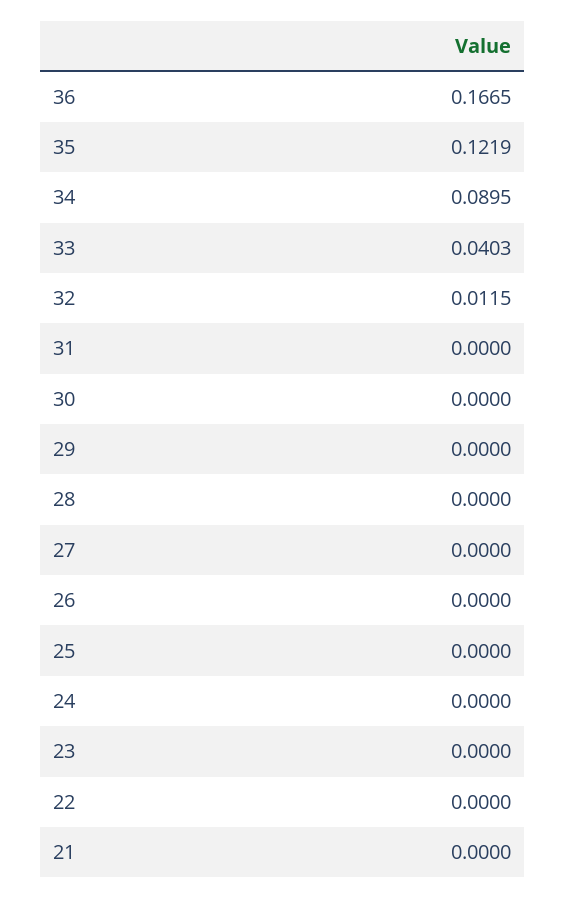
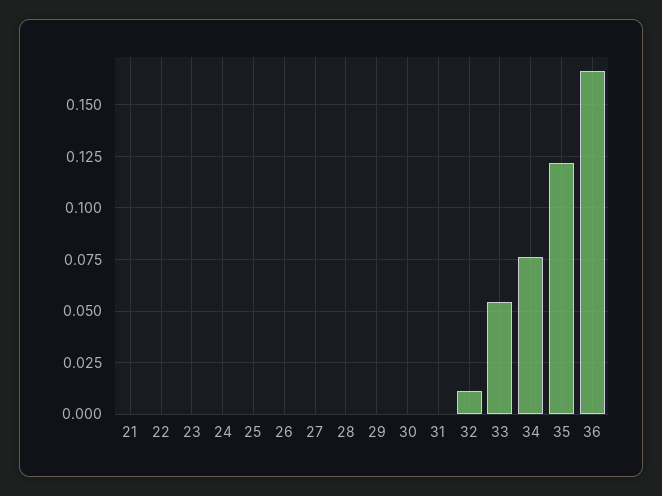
  {
    "36": 0.1665,
    "35": 0.1219,
-   "34": 0.0895,
+   "34": 0.075,
-   "33": 0.0403,
+   "33": 0.055,
    "32": 0.0115,
    "31": 0,
    "30": 0,
    "29": 0,
    "28": 0,
    "27": 0,
    "26": 0,
    "25": 0,
    "24": 0,
    "23": 0,
    "22": 0,
    "21": 0
  }

